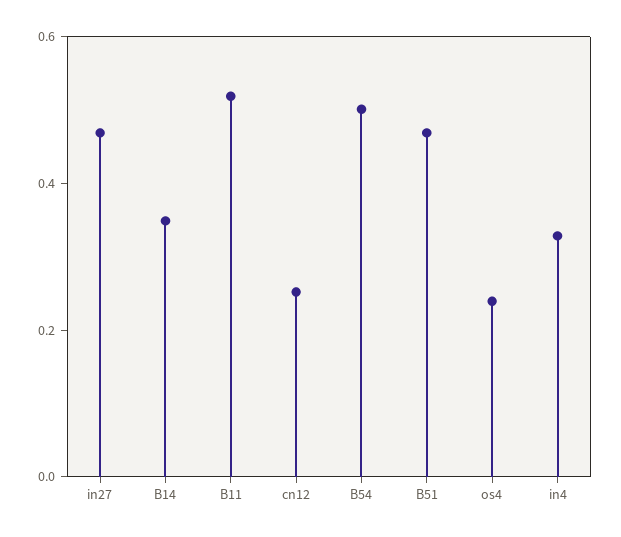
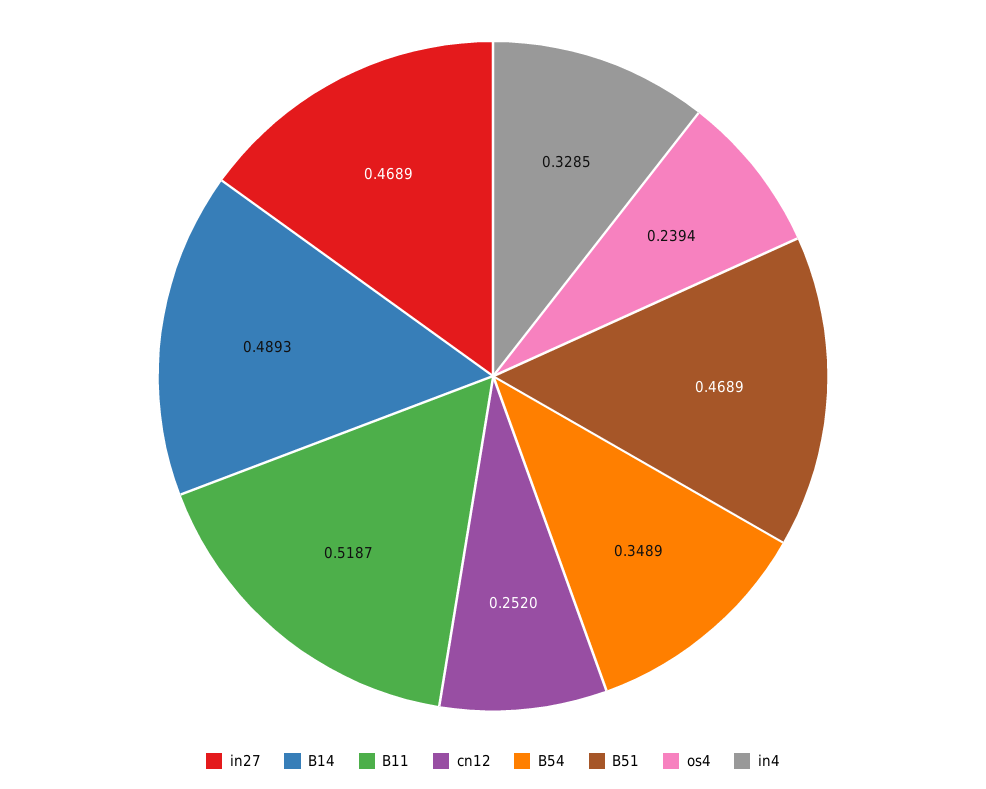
  {
    "in27": 0.4689,
-   "B14": 0.35,
+   "B14": 0.4893,
    "B11": 0.5187,
    "cn12": 0.252,
-   "B54": 0.5,
+   "B54": 0.3489,
    "B51": 0.4689,
    "os4": 0.2394,
    "in4": 0.3285
  }

